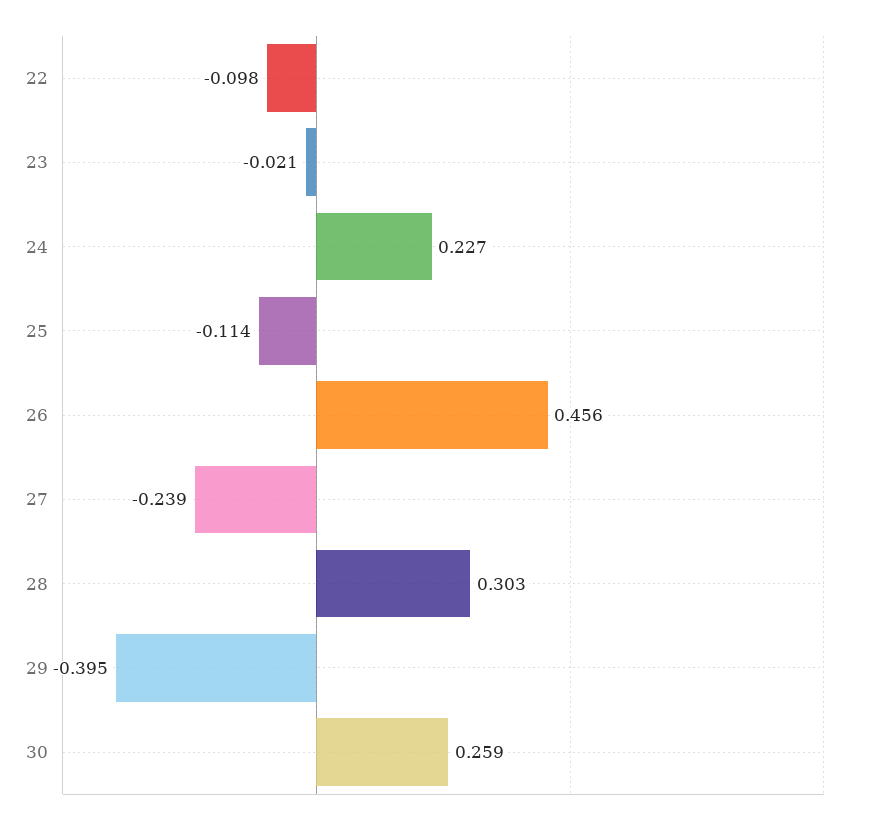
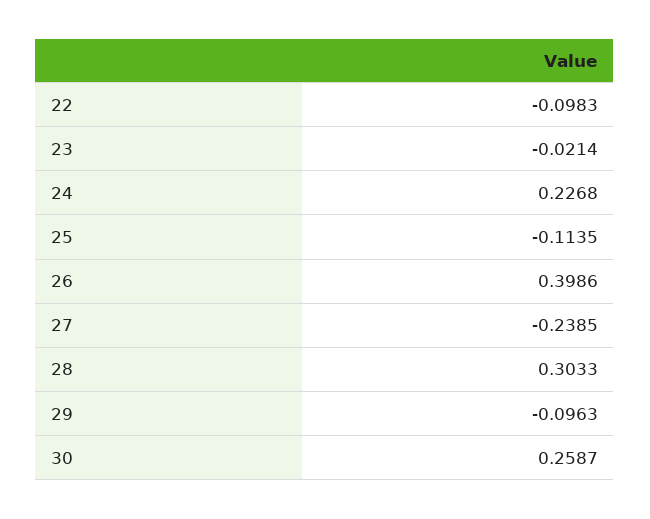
  {
    "22": -0.0983,
    "23": -0.0214,
    "24": 0.2268,
    "25": -0.1135,
-   "26": 0.456,
+   "26": 0.3986,
    "27": -0.2385,
    "28": 0.3033,
-   "29": -0.395,
+   "29": -0.0963,
    "30": 0.2587
  }

